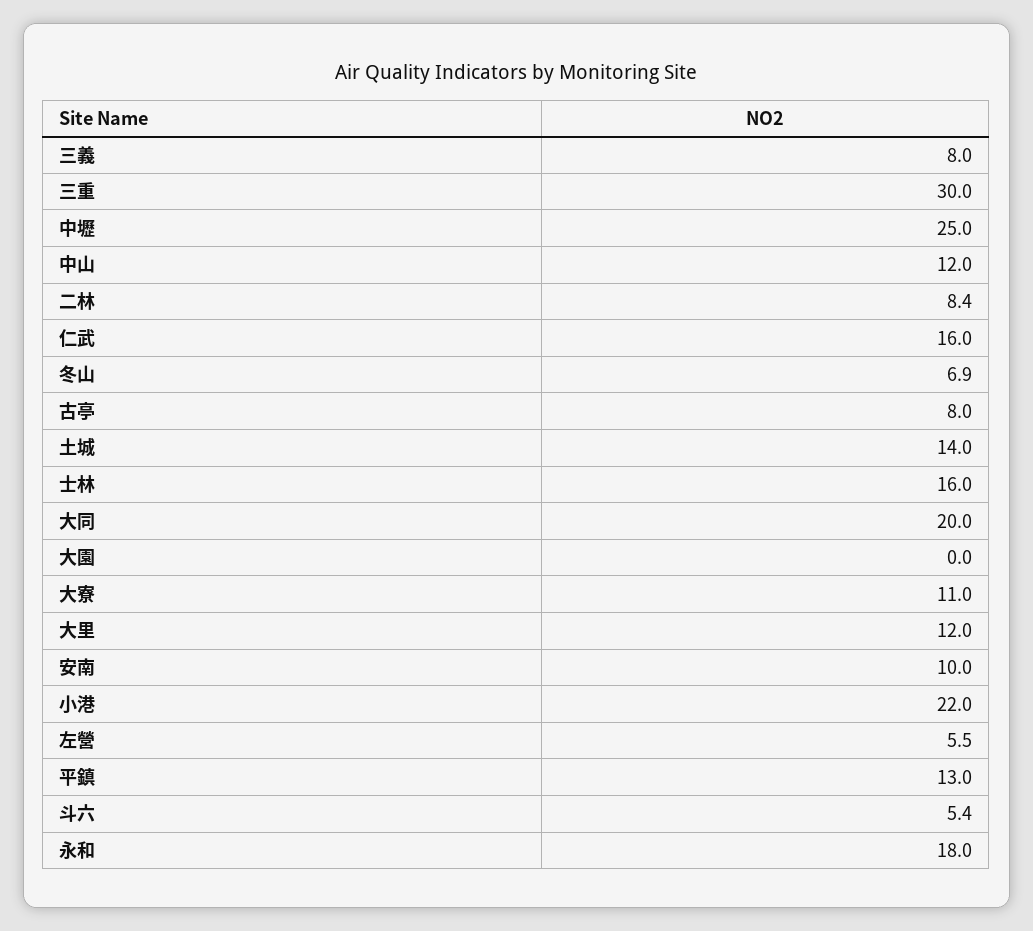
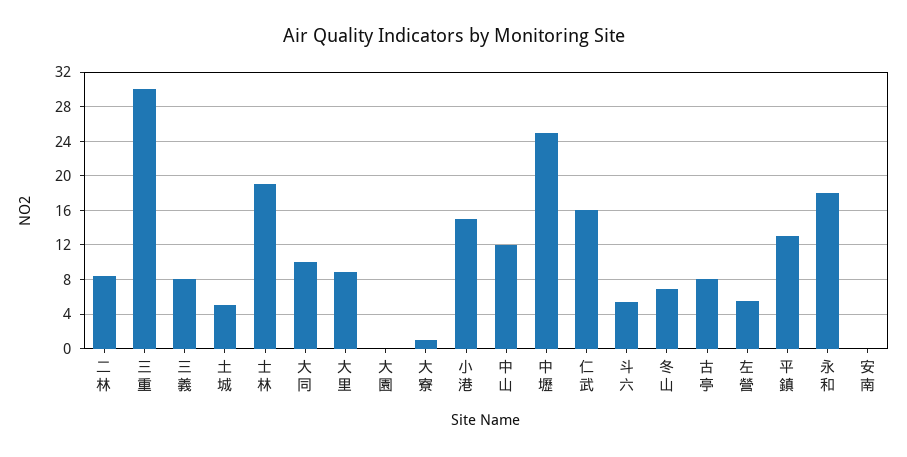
  {
    "三義": 8,
    "三重": 30,
    "中壢": 25,
    "中山": 12,
    "二林": 8.4,
    "仁武": 16,
    "冬山": 6.9,
    "古亭": 8,
-   "土城": 14,
+   "土城": 5,
-   "士林": 16,
+   "士林": 19,
-   "大同": 20,
+   "大同": 10,
    "大園": 0,
-   "大寮": 11,
+   "大寮": 1,
-   "大里": 12,
+   "大里": 9,
-   "安南": 10,
+   "安南": 0,
-   "小港": 22,
+   "小港": 15,
    "左營": 5.5,
    "平鎮": 13,
    "斗六": 5.4,
    "永和": 18
  }

